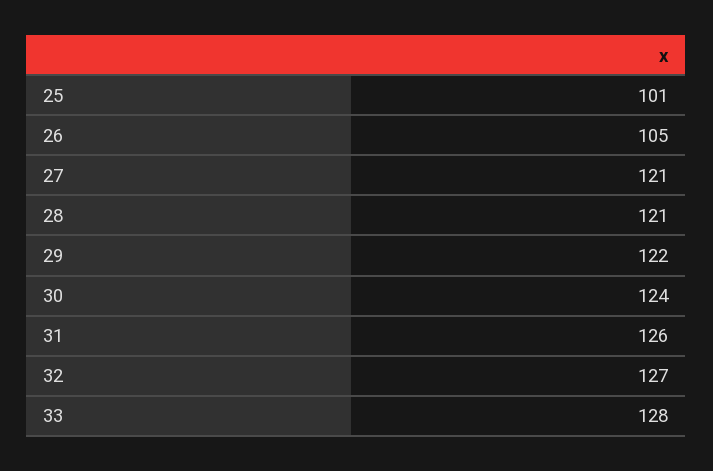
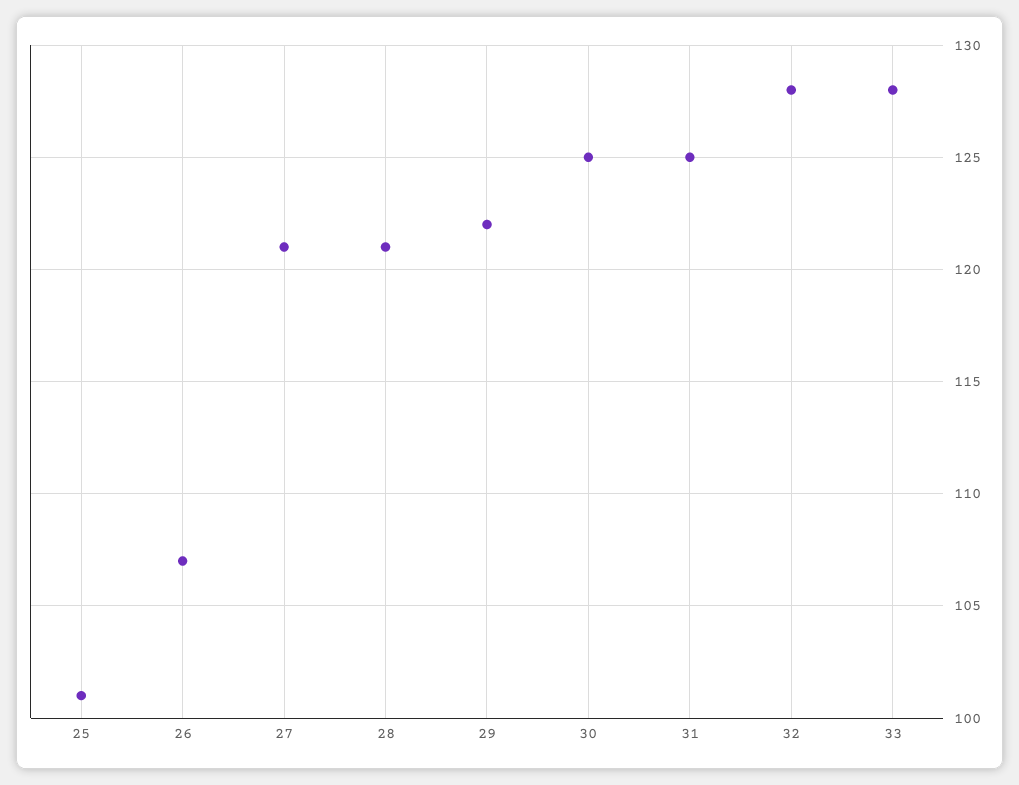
  {
    "25": 101,
-   "26": 105,
+   "26": 107,
    "27": 121,
    "28": 121,
    "29": 122,
-   "30": 124,
+   "30": 125,
-   "31": 126,
+   "31": 125,
-   "32": 127,
+   "32": 128,
    "33": 128
  }

